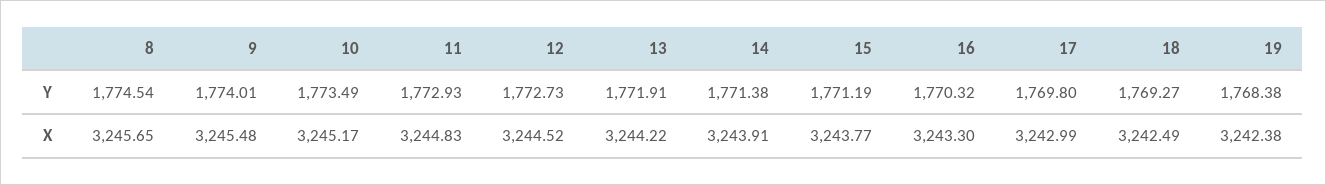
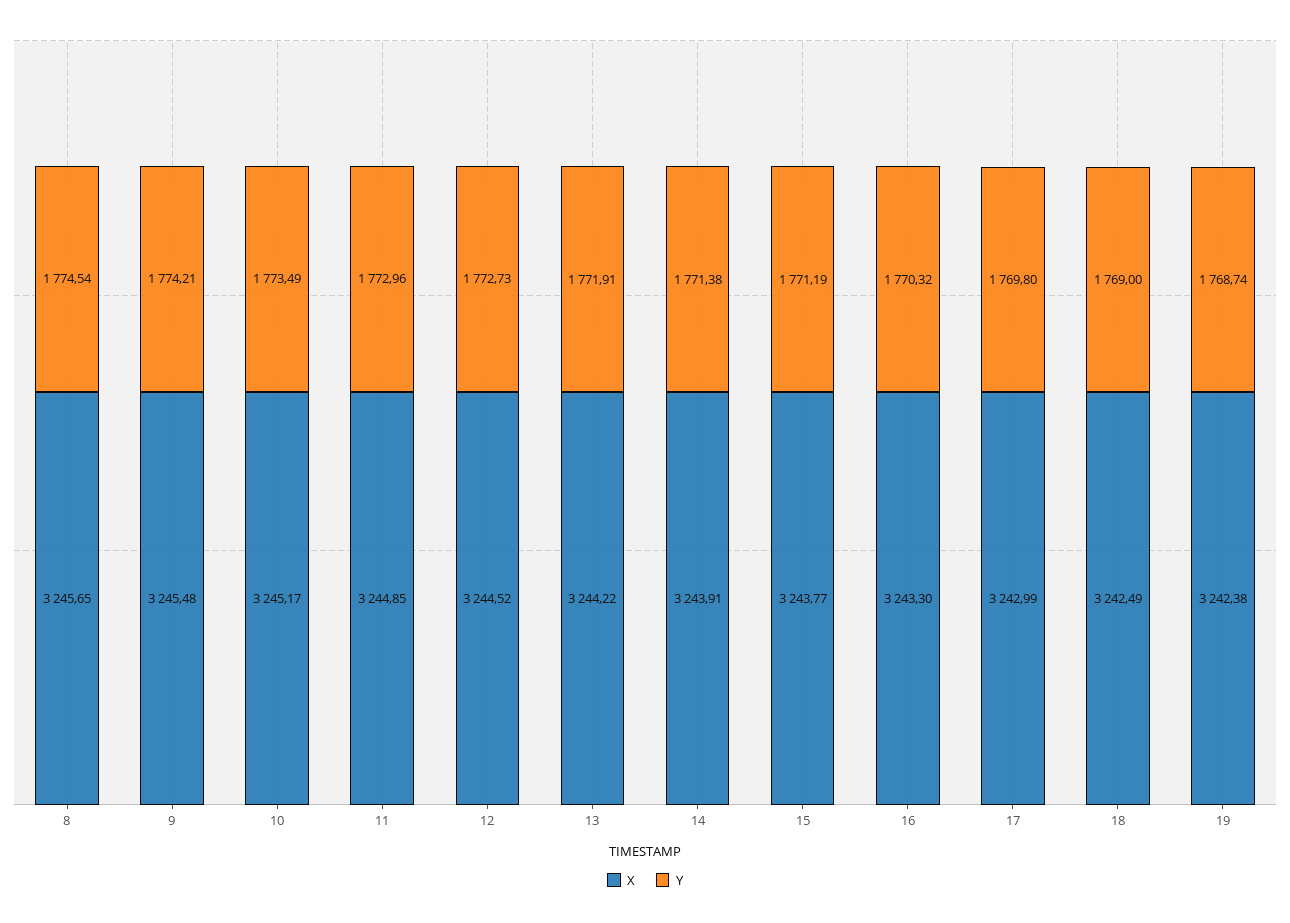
  {
    "Y": {
      "8": 1774.54,
-     "9": 1774.01,
+     "9": 1774.21,
      "10": 1773.49,
-     "11": 1772.93,
+     "11": 1772.96,
      "12": 1772.73,
      "13": 1771.91,
      "14": 1771.38,
      "15": 1771.19,
      "16": 1770.32,
      "17": 1769.8,
-     "18": 1769.27,
+     "18": 1769,
-     "19": 1768.38
+     "19": 1768.74
    },
    "X": {
      "8": 3245.65,
      "9": 3245.48,
      "10": 3245.17,
-     "11": 3244.83,
+     "11": 3244.85,
      "12": 3244.52,
      "13": 3244.22,
      "14": 3243.91,
      "15": 3243.77,
      "16": 3243.3,
      "17": 3242.99,
      "18": 3242.49,
      "19": 3242.38
    }
  }

